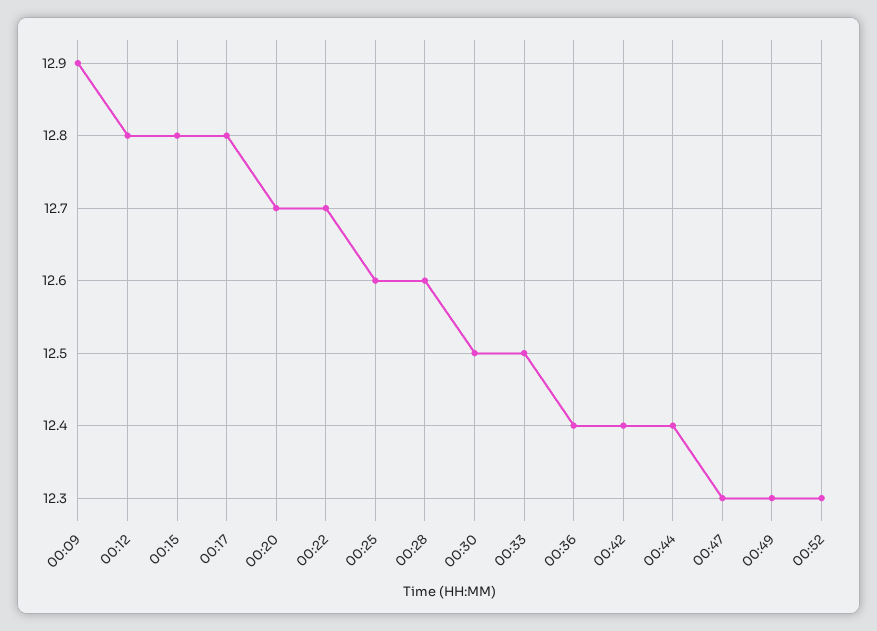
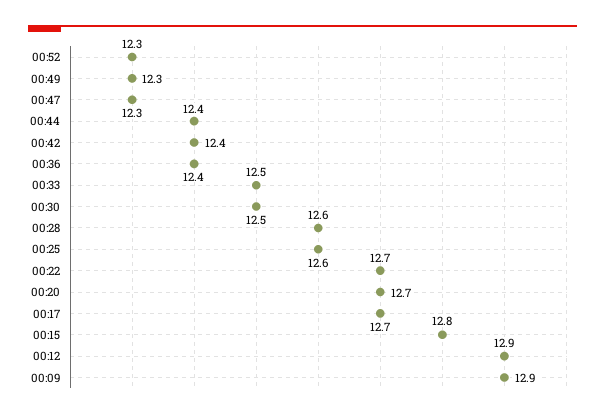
  {
    "00:09": 12.9,
-   "00:12": 12.8,
+   "00:12": 12.9,
    "00:15": 12.8,
-   "00:17": 12.8,
+   "00:17": 12.7,
    "00:20": 12.7,
    "00:22": 12.7,
    "00:25": 12.6,
    "00:28": 12.6,
    "00:30": 12.5,
    "00:33": 12.5,
    "00:36": 12.4,
    "00:42": 12.4,
    "00:44": 12.4,
    "00:47": 12.3,
    "00:49": 12.3,
    "00:52": 12.3
  }

